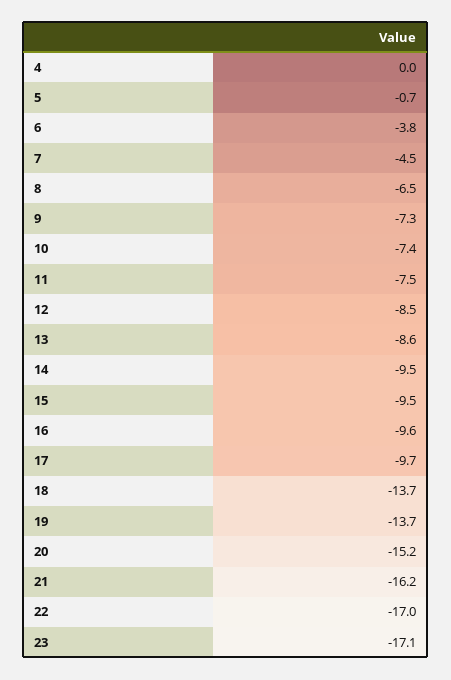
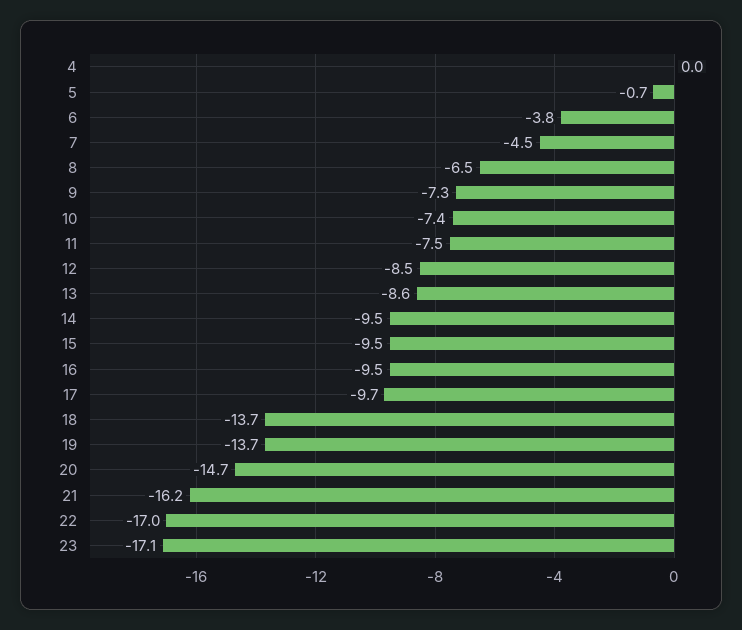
  {
    "4": 0,
    "5": -0.7,
    "6": -3.8,
    "7": -4.5,
    "8": -6.5,
    "9": -7.3,
    "10": -7.4,
    "11": -7.5,
    "12": -8.5,
    "13": -8.6,
    "14": -9.5,
    "15": -9.5,
-   "16": -9.6,
+   "16": -9.5,
    "17": -9.7,
    "18": -13.7,
    "19": -13.7,
-   "20": -15.2,
+   "20": -14.7,
    "21": -16.2,
    "22": -17,
    "23": -17.1
  }

